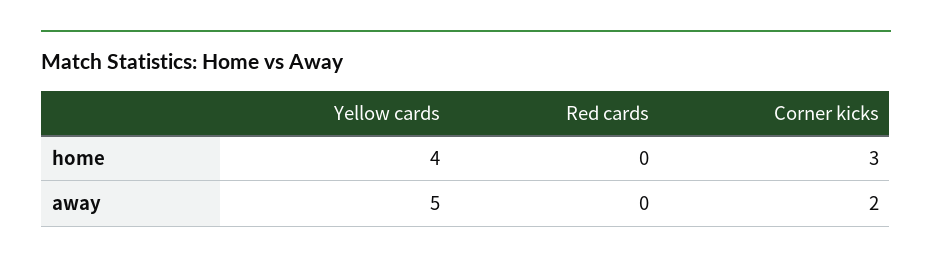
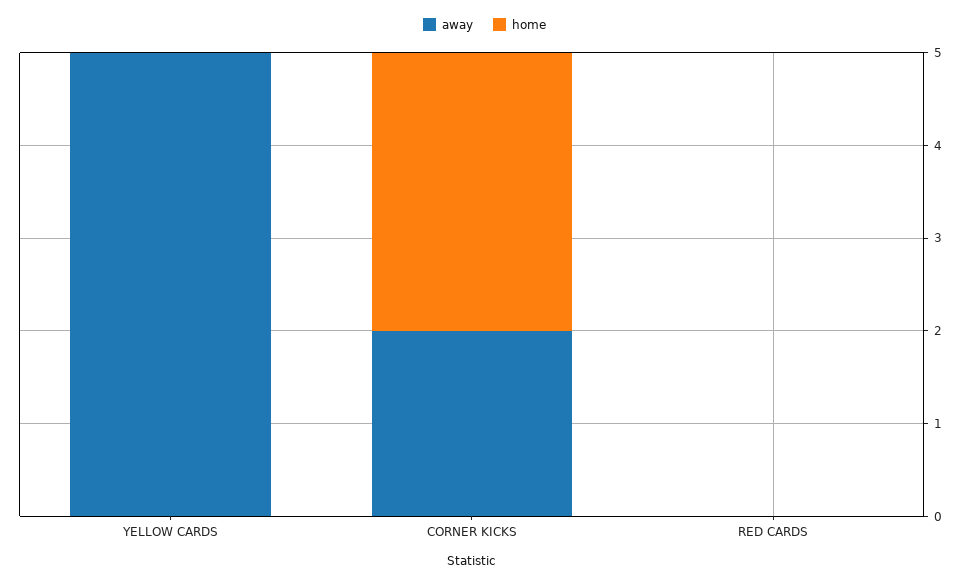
  {
    "home": {
-     "Yellow cards": 4,
+     "Yellow cards": 0,
      "Red cards": 0,
      "Corner kicks": 3
    },
    "away": {
      "Yellow cards": 5,
      "Red cards": 0,
      "Corner kicks": 2
    }
  }

